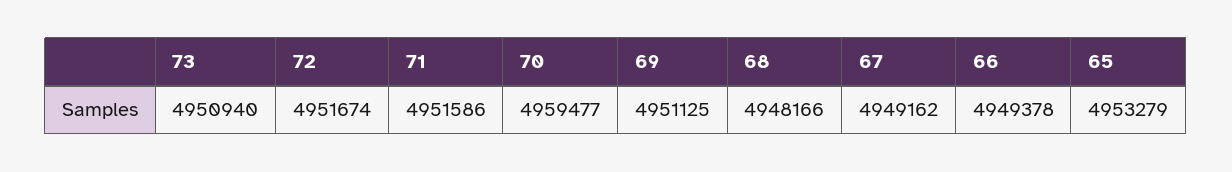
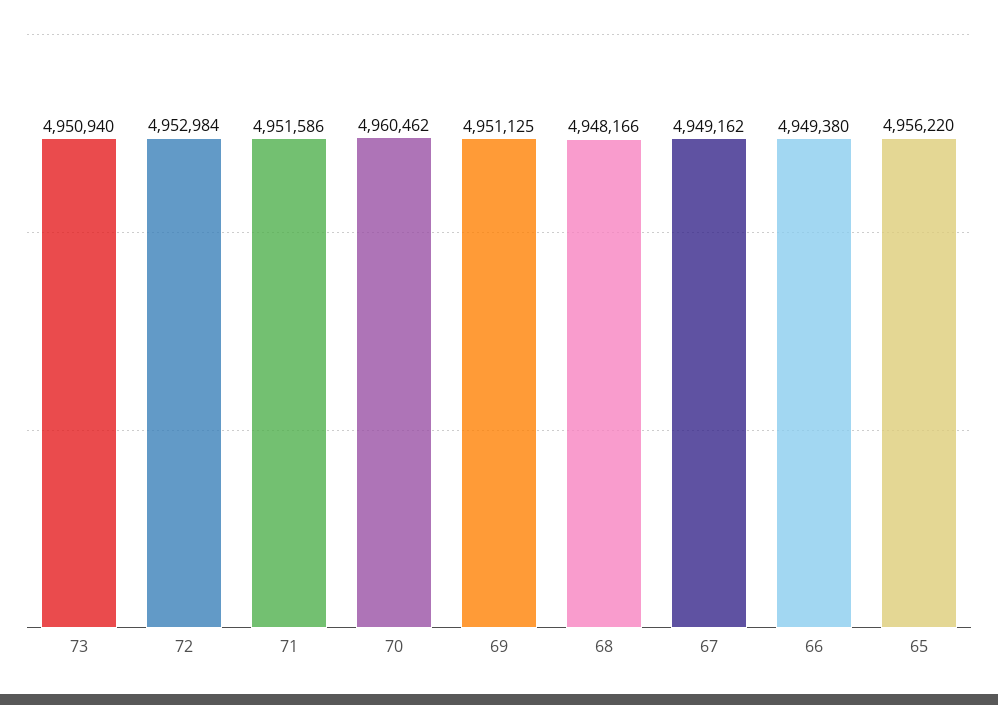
  {
    "73": 4950940,
-   "72": 4951674,
+   "72": 4952984,
    "71": 4951586,
-   "70": 4959477,
+   "70": 4960462,
    "69": 4951125,
    "68": 4948166,
    "67": 4949162,
-   "66": 4949378,
+   "66": 4949380,
-   "65": 4953279
+   "65": 4956220
  }

